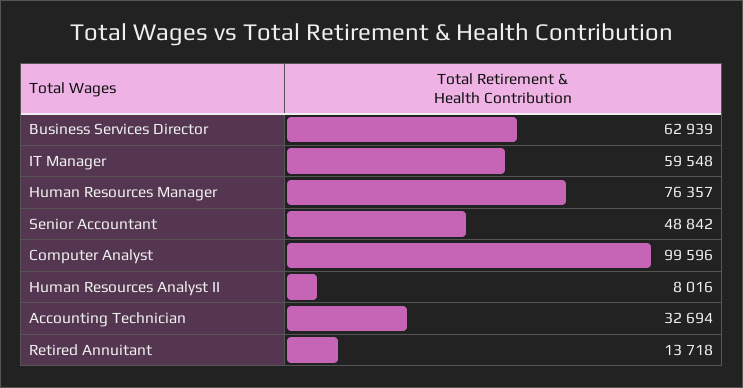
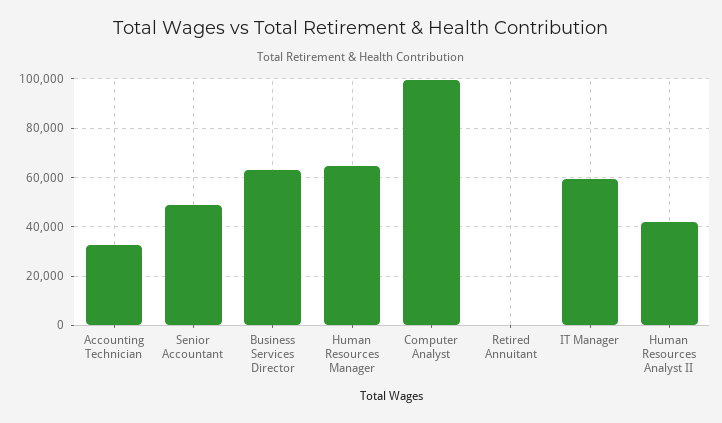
  {
    "Business Services Director": 62939,
    "IT Manager": 59548,
-   "Human Resources Manager": 76357,
+   "Human Resources Manager": 65000,
    "Senior Accountant": 48842,
    "Computer Analyst": 99596,
-   "Human Resources Analyst II": 8016,
+   "Human Resources Analyst II": 42500,
    "Accounting Technician": 32694,
-   "Retired Annuitant": 13718
+   "Retired Annuitant": 0
  }

